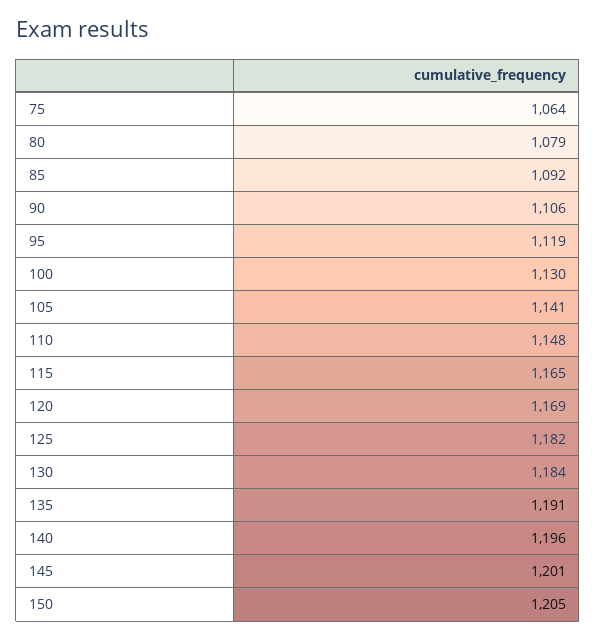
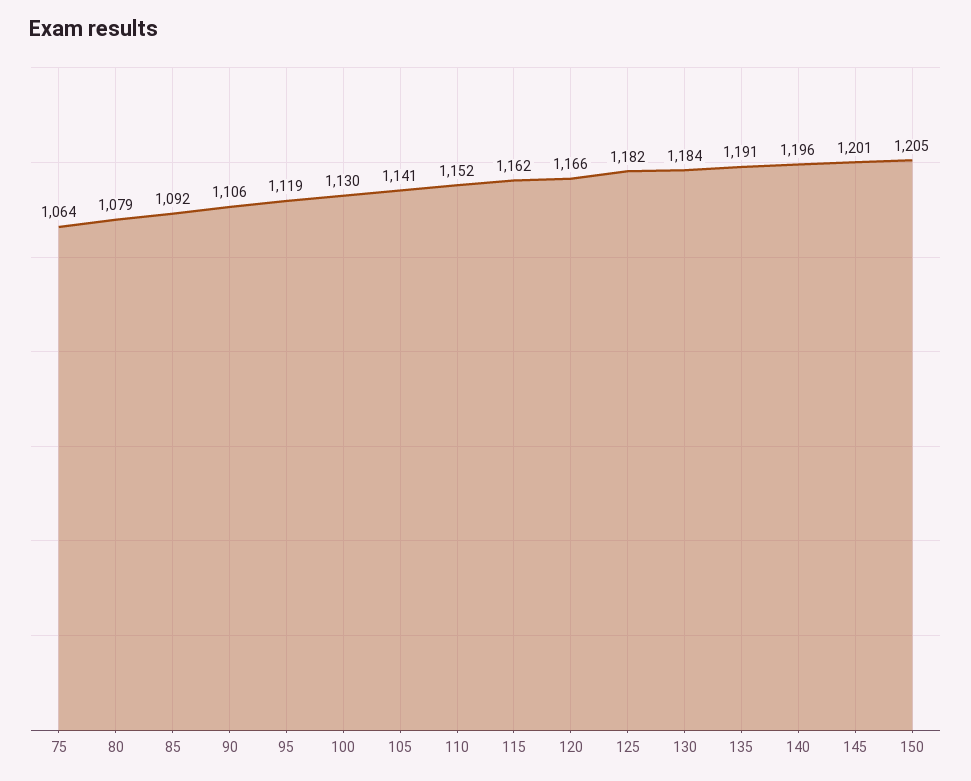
  {
    "75": 1064,
    "80": 1079,
    "85": 1092,
    "90": 1106,
    "95": 1119,
    "100": 1130,
    "105": 1141,
-   "110": 1148,
+   "110": 1152,
-   "115": 1165,
+   "115": 1162,
-   "120": 1169,
+   "120": 1166,
    "125": 1182,
    "130": 1184,
    "135": 1191,
    "140": 1196,
    "145": 1201,
    "150": 1205
  }

